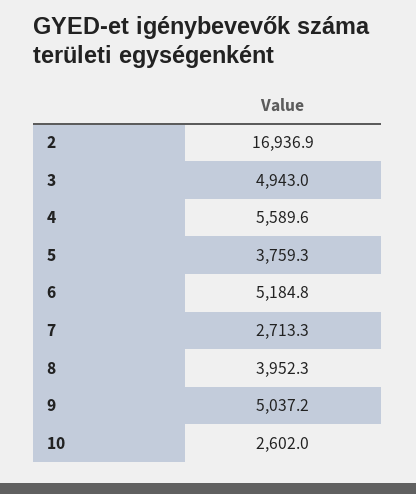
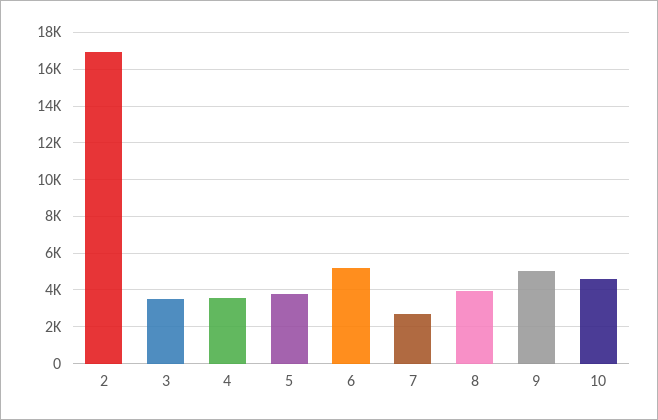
  {
    "2": 16936.9,
-   "3": 4943,
+   "3": 3500,
-   "4": 5589.6,
+   "4": 3500,
    "5": 3759.3,
    "6": 5184.8,
    "7": 2713.3,
    "8": 3952.3,
    "9": 5037.2,
-   "10": 2602
+   "10": 4500
  }

